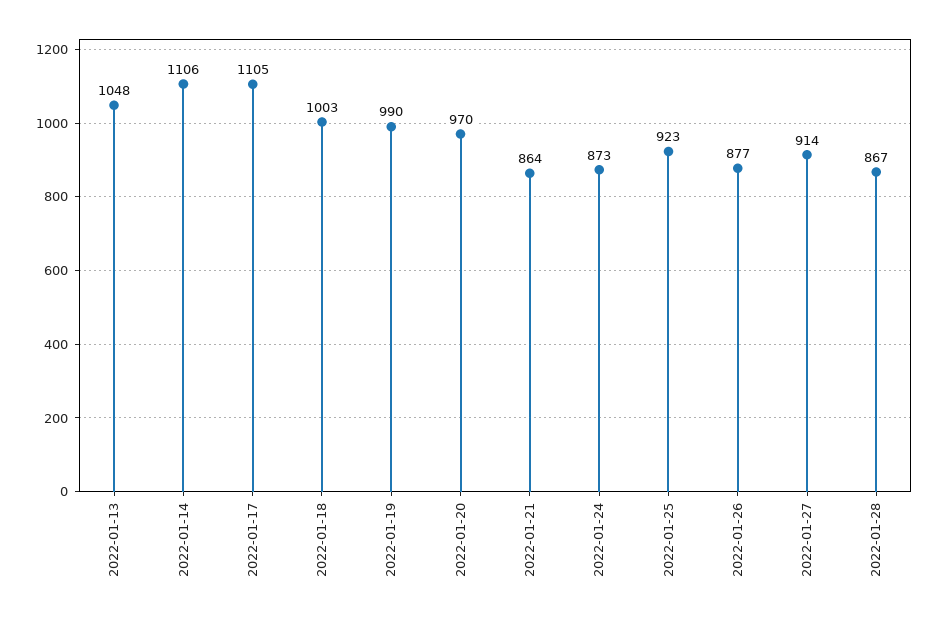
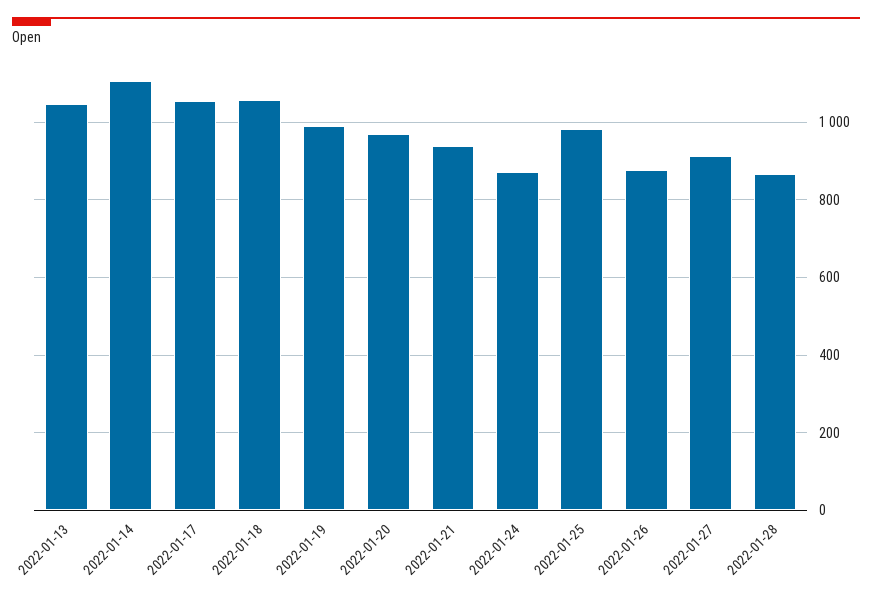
  {
    "2022-01-13": 1048,
    "2022-01-14": 1106,
-   "2022-01-17": 1105,
+   "2022-01-17": 1060,
-   "2022-01-18": 1003,
+   "2022-01-18": 1060,
    "2022-01-19": 990,
    "2022-01-20": 970,
-   "2022-01-21": 864,
+   "2022-01-21": 940,
    "2022-01-24": 873,
-   "2022-01-25": 923,
+   "2022-01-25": 980,
    "2022-01-26": 877,
    "2022-01-27": 914,
    "2022-01-28": 867
  }

